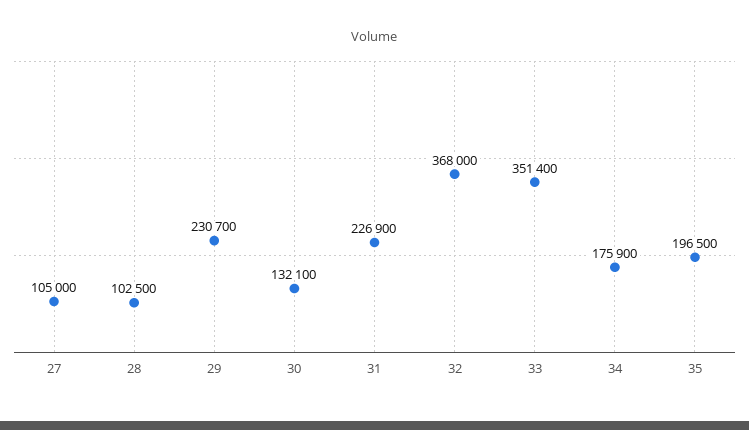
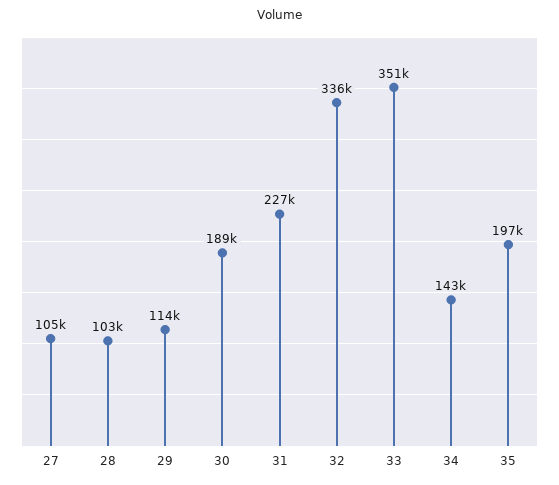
  {
    "27": 105000,
    "28": 102500,
-   "29": 230700,
+   "29": 114000,
-   "30": 132100,
+   "30": 189000,
    "31": 226900,
-   "32": 368000,
+   "32": 336000,
    "33": 351400,
-   "34": 175900,
+   "34": 143000,
    "35": 196500
  }

